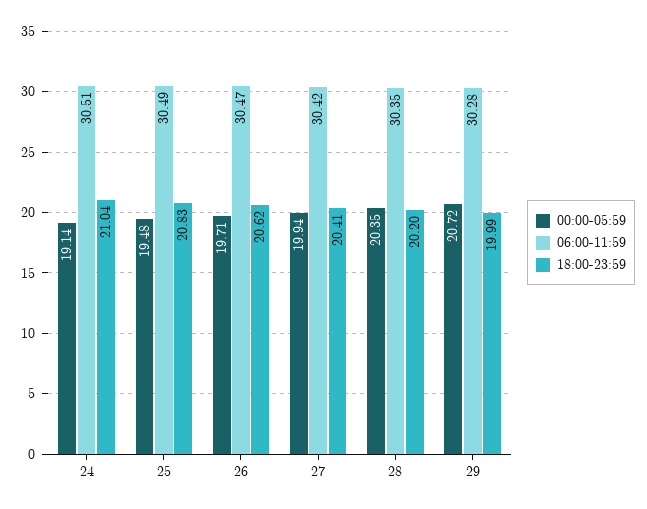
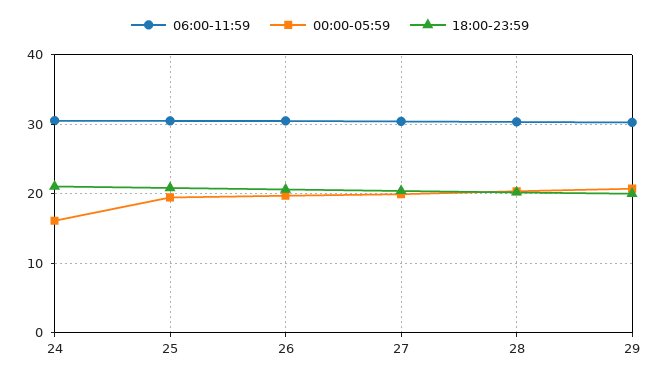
  {
    "00:00-05:59": {
-     "24": 19.14,
+     "24": 16,
      "25": 19.48,
      "26": 19.71,
      "27": 19.94,
      "28": 20.35,
      "29": 20.72
    },
    "06:00-11:59": {
      "24": 30.51,
      "25": 30.49,
      "26": 30.47,
      "27": 30.42,
      "28": 30.35,
      "29": 30.28
    },
    "18:00-23:59": {
      "24": 21.04,
      "25": 20.83,
      "26": 20.62,
      "27": 20.41,
      "28": 20.2,
      "29": 19.99
    }
  }

